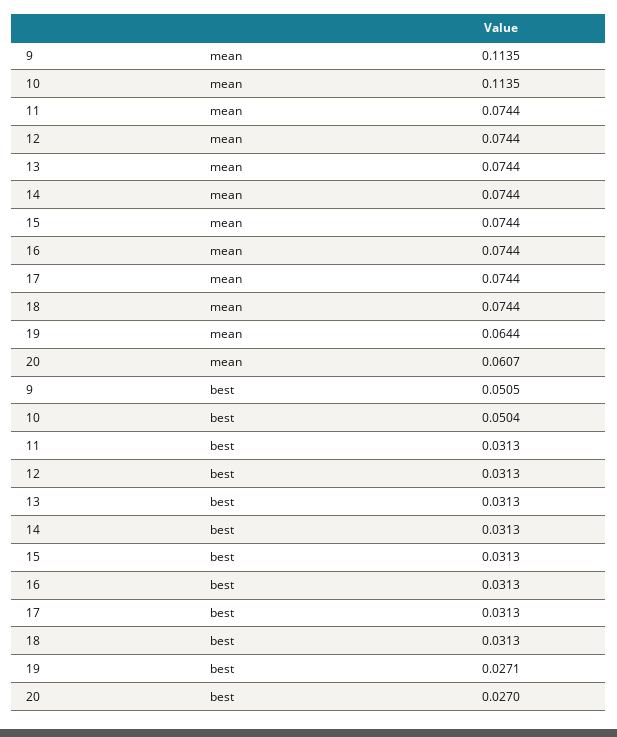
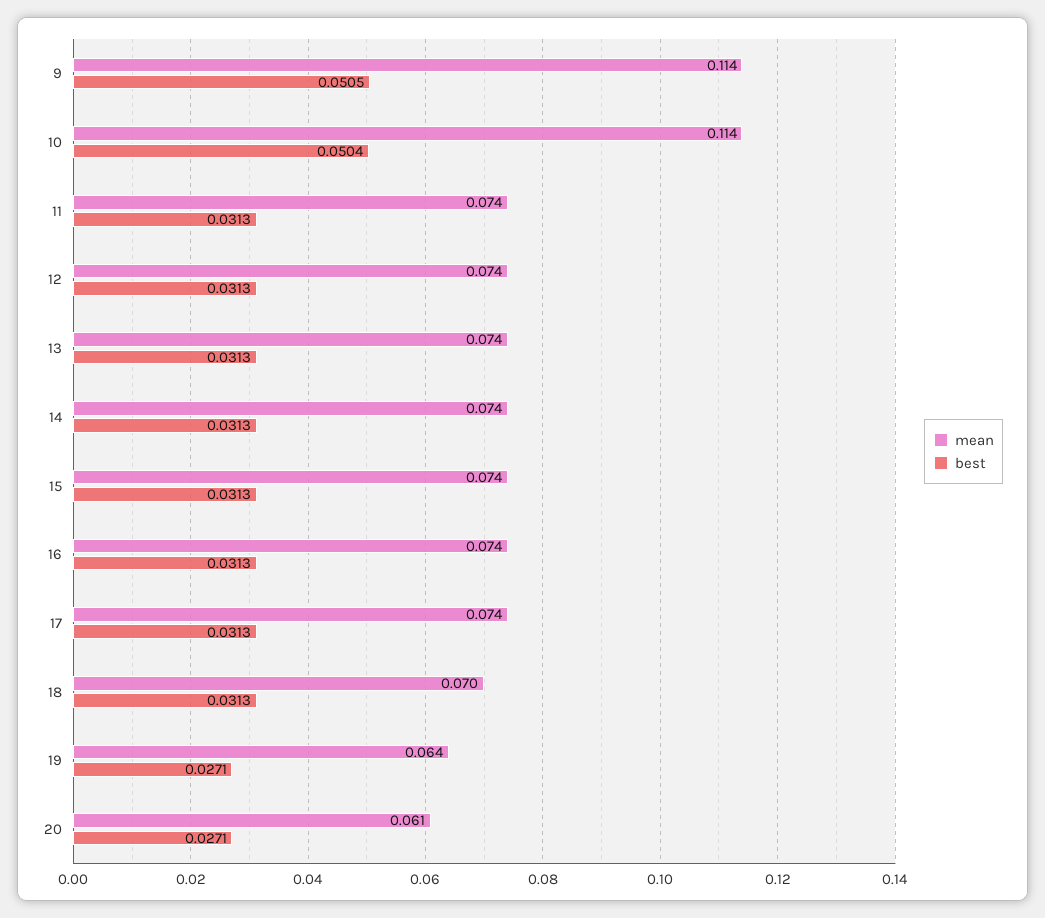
  {
    "mean": {
      "9": 0.1135,
      "10": 0.1135,
      "11": 0.0744,
      "12": 0.0744,
      "13": 0.0744,
      "14": 0.0744,
      "15": 0.0744,
      "16": 0.0744,
      "17": 0.0744,
-     "18": 0.0744,
+     "18": 0.07,
      "19": 0.0644,
      "20": 0.0607
    },
    "best": {
      "9": 0.0505,
      "10": 0.0504,
      "11": 0.0313,
      "12": 0.0313,
      "13": 0.0313,
      "14": 0.0313,
      "15": 0.0313,
      "16": 0.0313,
      "17": 0.0313,
      "18": 0.0313,
      "19": 0.0271,
-     "20": 0.027
+     "20": 0.0271
    }
  }

